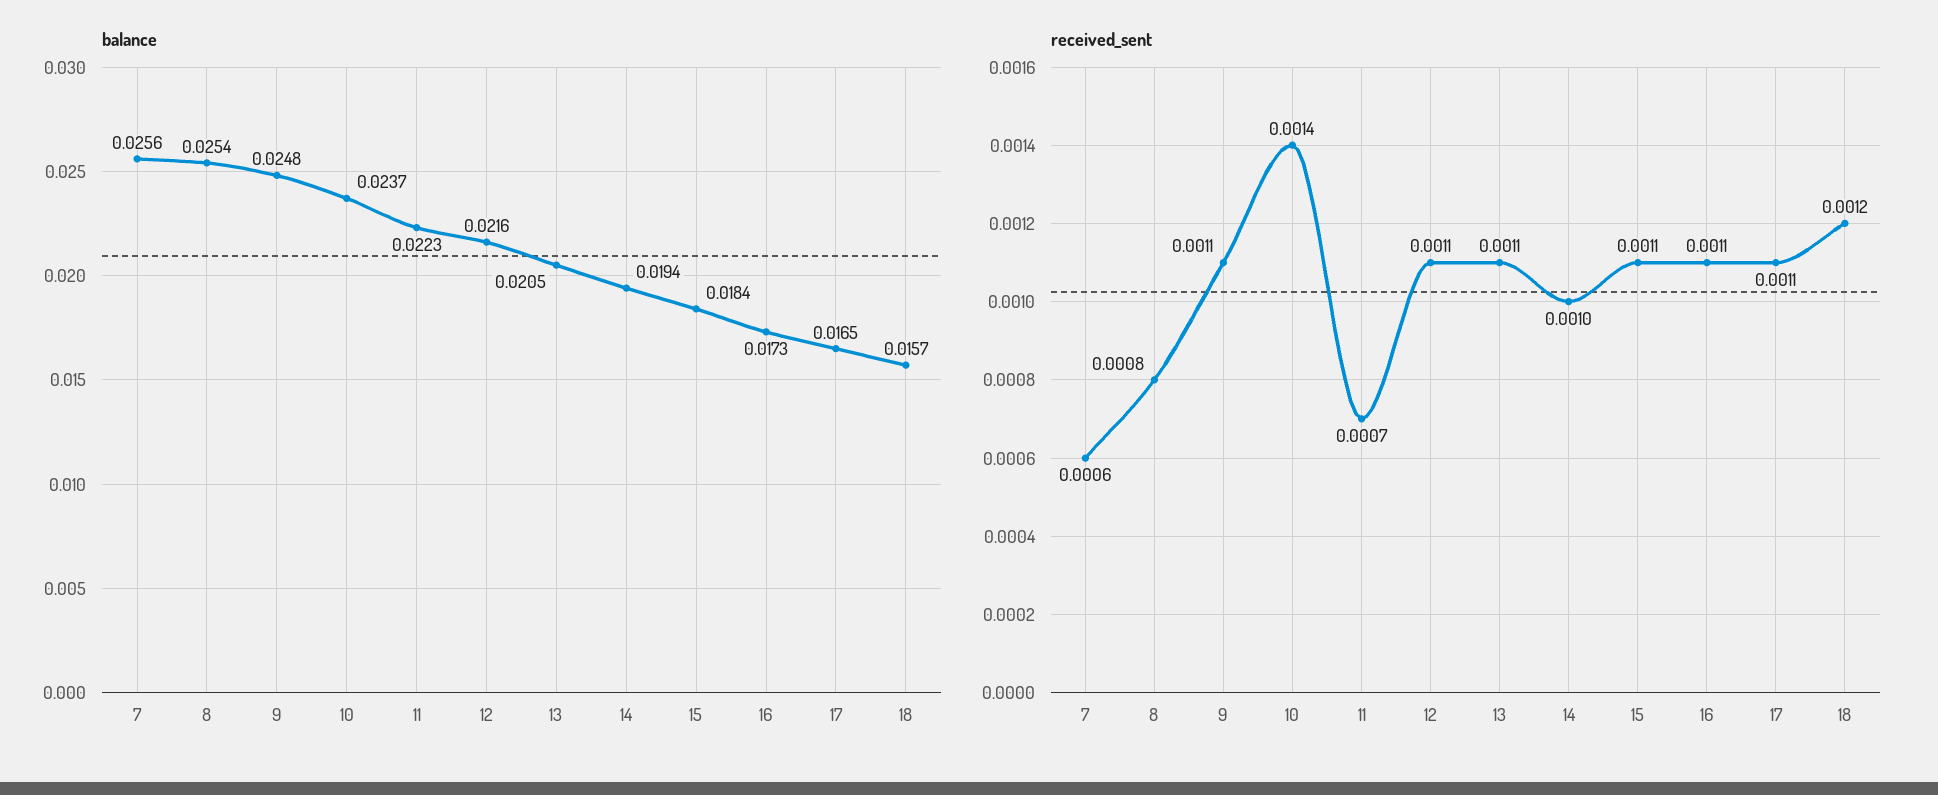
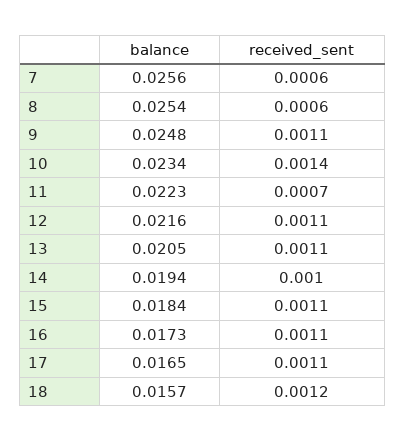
  {
    "balance": {
      "7": 0.0256,
      "8": 0.0254,
      "9": 0.0248,
-     "10": 0.0237,
+     "10": 0.0234,
      "11": 0.0223,
      "12": 0.0216,
      "13": 0.0205,
      "14": 0.0194,
      "15": 0.0184,
      "16": 0.0173,
      "17": 0.0165,
      "18": 0.0157
    },
    "received_sent": {
      "7": 0.0006,
-     "8": 0.0008,
+     "8": 0.0006,
      "9": 0.0011,
      "10": 0.0014,
      "11": 0.0007,
      "12": 0.0011,
      "13": 0.0011,
      "14": 0.001,
      "15": 0.0011,
      "16": 0.0011,
      "17": 0.0011,
      "18": 0.0012
    }
  }

